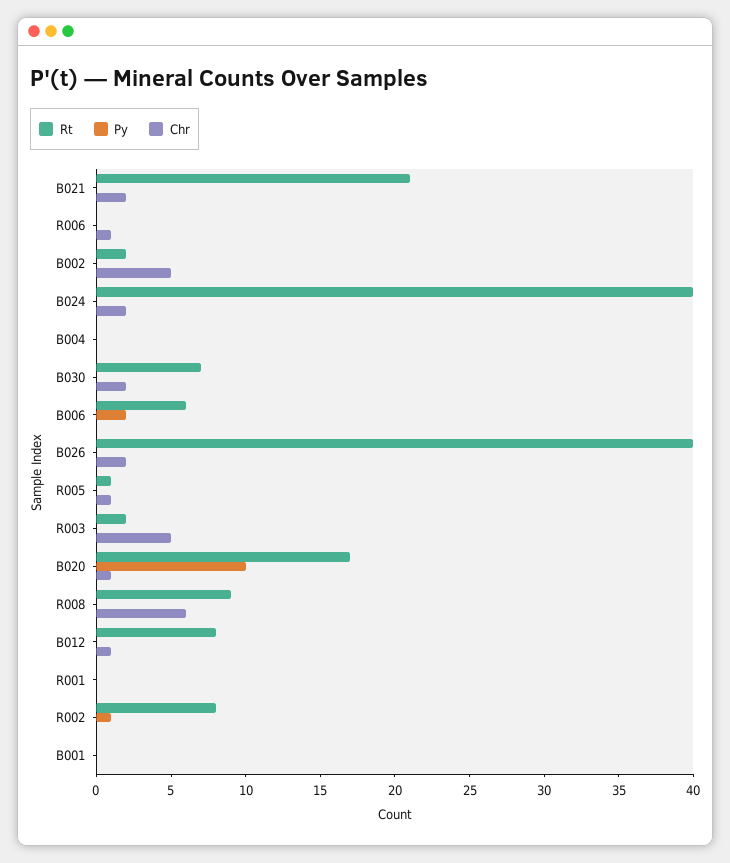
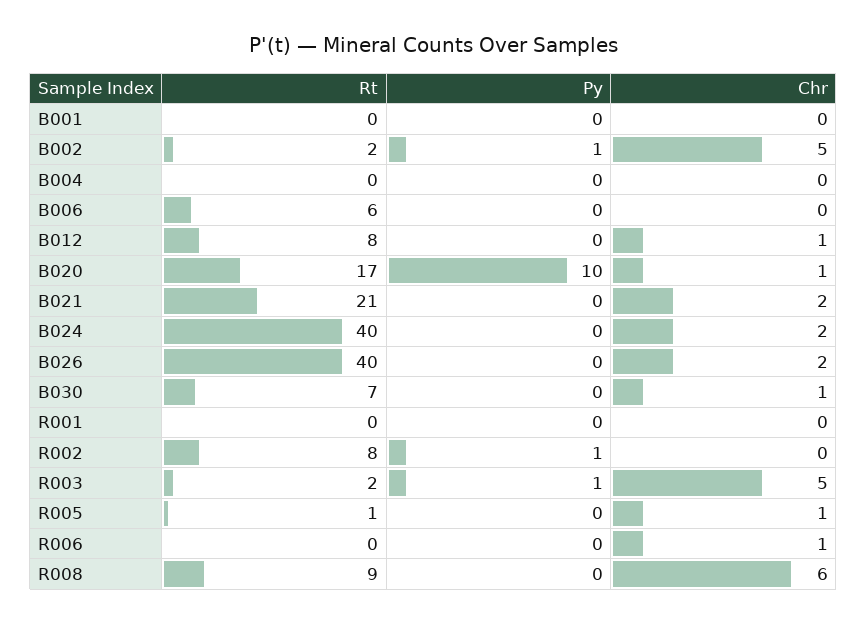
  {
    "Rt": {
      "B021": 21,
      "R006": 0,
      "B002": 2,
      "B024": 40,
      "B004": 0,
      "B030": 7,
      "B006": 6,
      "B026": 40,
      "R005": 1,
      "R003": 2,
      "B020": 17,
      "R008": 9,
      "B012": 8,
      "R001": 0,
      "R002": 8,
      "B001": 0
    },
    "Py": {
      "B021": 0,
      "R006": 0,
-     "B002": 0,
+     "B002": 1,
      "B024": 0,
      "B004": 0,
      "B030": 0,
-     "B006": 2,
+     "B006": 0,
      "B026": 0,
      "R005": 0,
-     "R003": 0,
+     "R003": 1,
      "B020": 10,
      "R008": 0,
      "B012": 0,
      "R001": 0,
      "R002": 1,
      "B001": 0
    },
    "Chr": {
      "B021": 2,
      "R006": 1,
      "B002": 5,
      "B024": 2,
      "B004": 0,
-     "B030": 2,
+     "B030": 1,
      "B006": 0,
      "B026": 2,
      "R005": 1,
      "R003": 5,
      "B020": 1,
      "R008": 6,
      "B012": 1,
      "R001": 0,
      "R002": 0,
      "B001": 0
    }
  }

